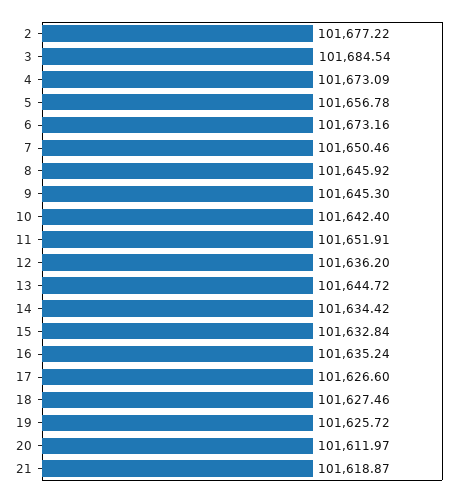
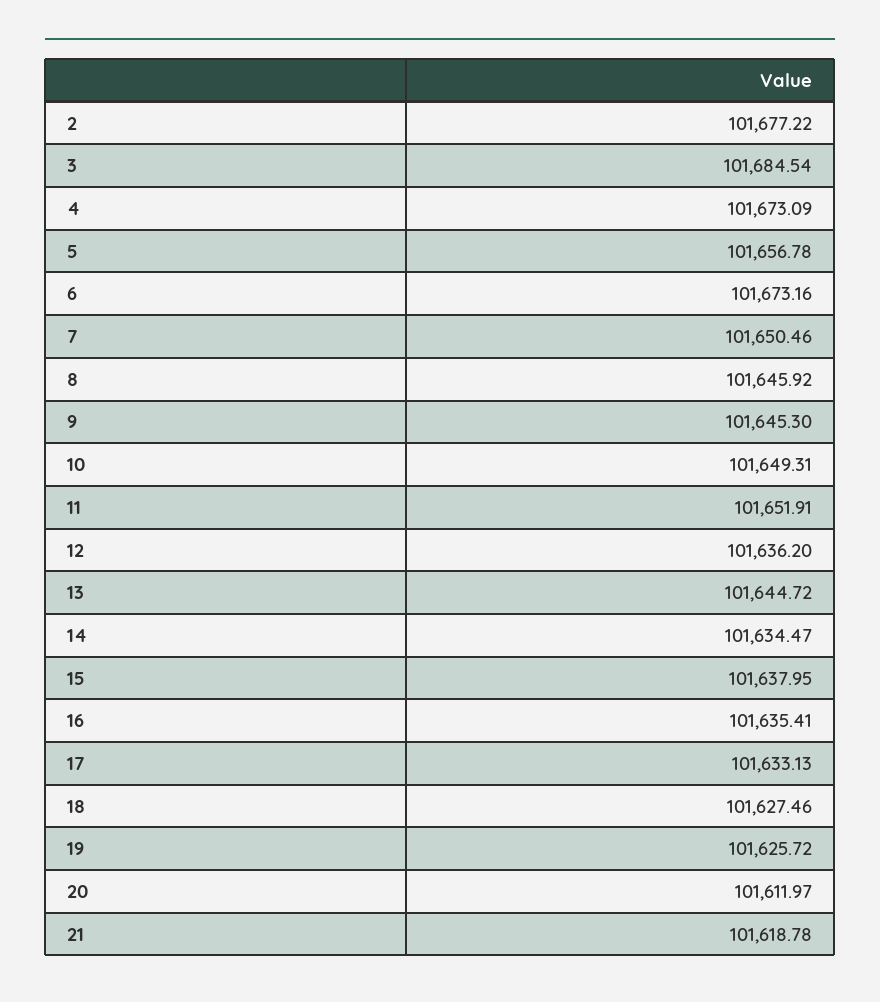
  {
    "2": 101677.22,
    "3": 101684.54,
    "4": 101673.09,
    "5": 101656.78,
    "6": 101673.16,
    "7": 101650.46,
    "8": 101645.92,
    "9": 101645.3,
-   "10": 101642.4,
+   "10": 101649.31,
    "11": 101651.91,
    "12": 101636.2,
    "13": 101644.72,
-   "14": 101634.42,
+   "14": 101634.47,
-   "15": 101632.84,
+   "15": 101637.95,
-   "16": 101635.24,
+   "16": 101635.41,
-   "17": 101626.6,
+   "17": 101633.13,
    "18": 101627.46,
    "19": 101625.72,
    "20": 101611.97,
-   "21": 101618.87
+   "21": 101618.78
  }

